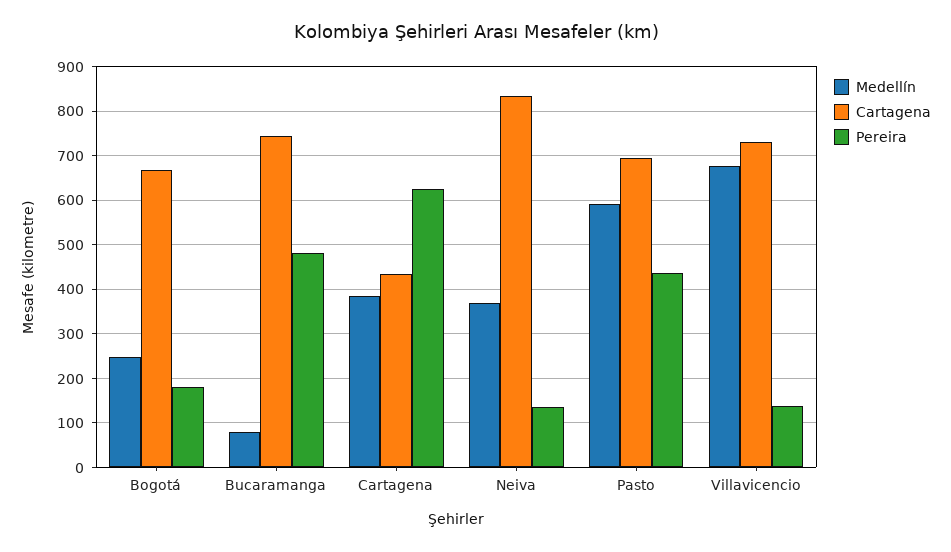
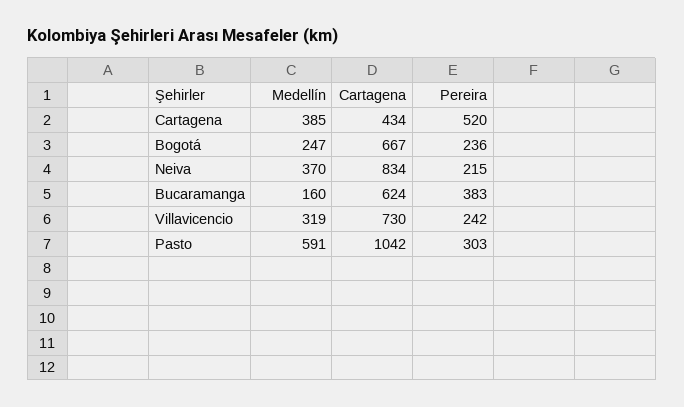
  {
    "Medellín": {
      "Bogotá": 247,
-     "Bucaramanga": 80,
+     "Bucaramanga": 160,
      "Cartagena": 385,
      "Neiva": 370,
      "Pasto": 591,
-     "Villavicencio": 680
+     "Villavicencio": 319
    },
    "Cartagena": {
      "Bogotá": 667,
-     "Bucaramanga": 740,
+     "Bucaramanga": 624,
      "Cartagena": 434,
      "Neiva": 834,
-     "Pasto": 700,
+     "Pasto": 1042,
      "Villavicencio": 730
    },
    "Pereira": {
-     "Bogotá": 180,
+     "Bogotá": 236,
-     "Bucaramanga": 480,
+     "Bucaramanga": 383,
-     "Cartagena": 620,
+     "Cartagena": 520,
-     "Neiva": 140,
+     "Neiva": 215,
-     "Pasto": 440,
+     "Pasto": 303,
-     "Villavicencio": 140
+     "Villavicencio": 242
    }
  }

